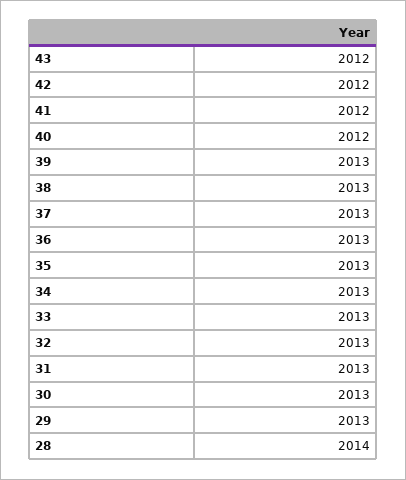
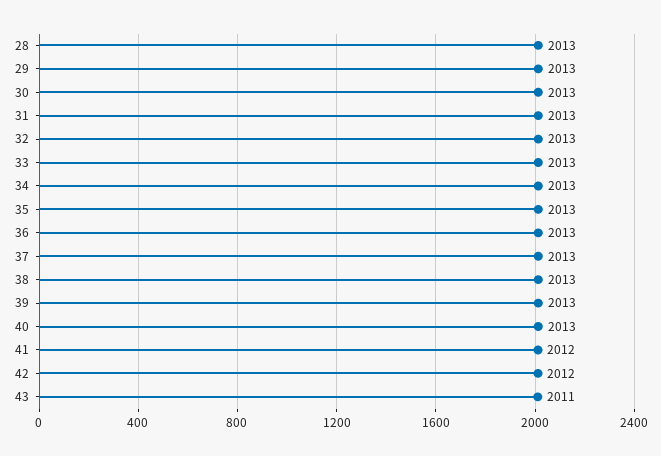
  {
-   "43": 2012,
+   "43": 2011,
    "42": 2012,
    "41": 2012,
-   "40": 2012,
+   "40": 2013,
    "39": 2013,
    "38": 2013,
    "37": 2013,
    "36": 2013,
    "35": 2013,
    "34": 2013,
    "33": 2013,
    "32": 2013,
    "31": 2013,
    "30": 2013,
    "29": 2013,
-   "28": 2014
+   "28": 2013
  }

